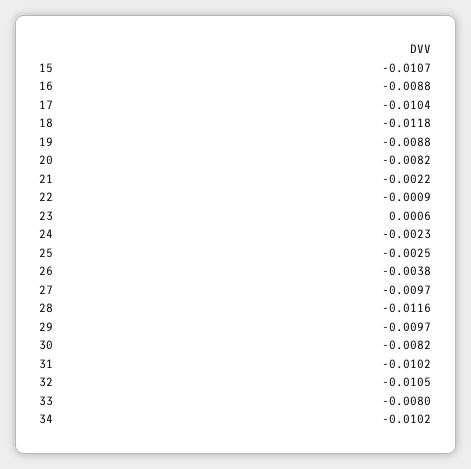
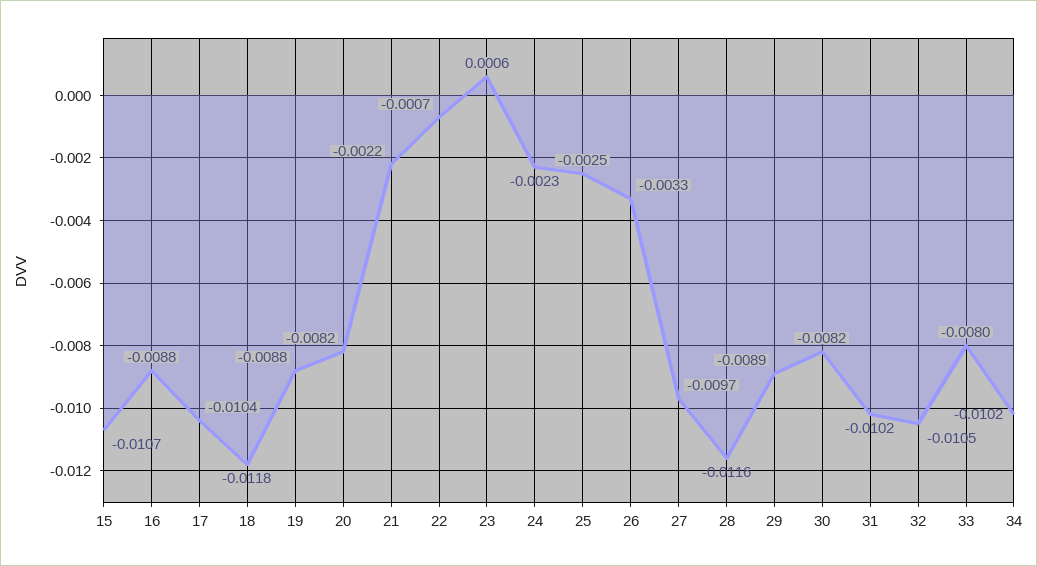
  {
    "15": -0.0107,
    "16": -0.0088,
    "17": -0.0104,
    "18": -0.0118,
    "19": -0.0088,
    "20": -0.0082,
    "21": -0.0022,
-   "22": -0.0009,
+   "22": -0.0007,
    "23": 0.0006,
    "24": -0.0023,
    "25": -0.0025,
-   "26": -0.0038,
+   "26": -0.0033,
    "27": -0.0097,
    "28": -0.0116,
-   "29": -0.0097,
+   "29": -0.0089,
    "30": -0.0082,
    "31": -0.0102,
    "32": -0.0105,
    "33": -0.008,
    "34": -0.0102
  }

